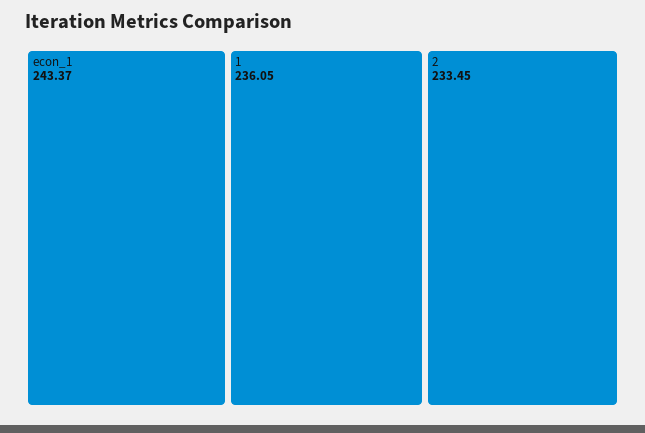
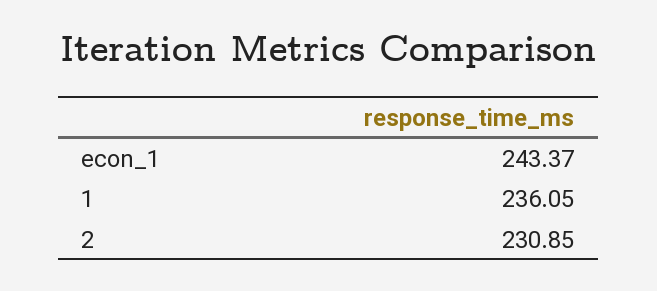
  {
    "econ_1": 243.37,
    "1": 236.05,
-   "2": 233.45
+   "2": 230.85
  }

